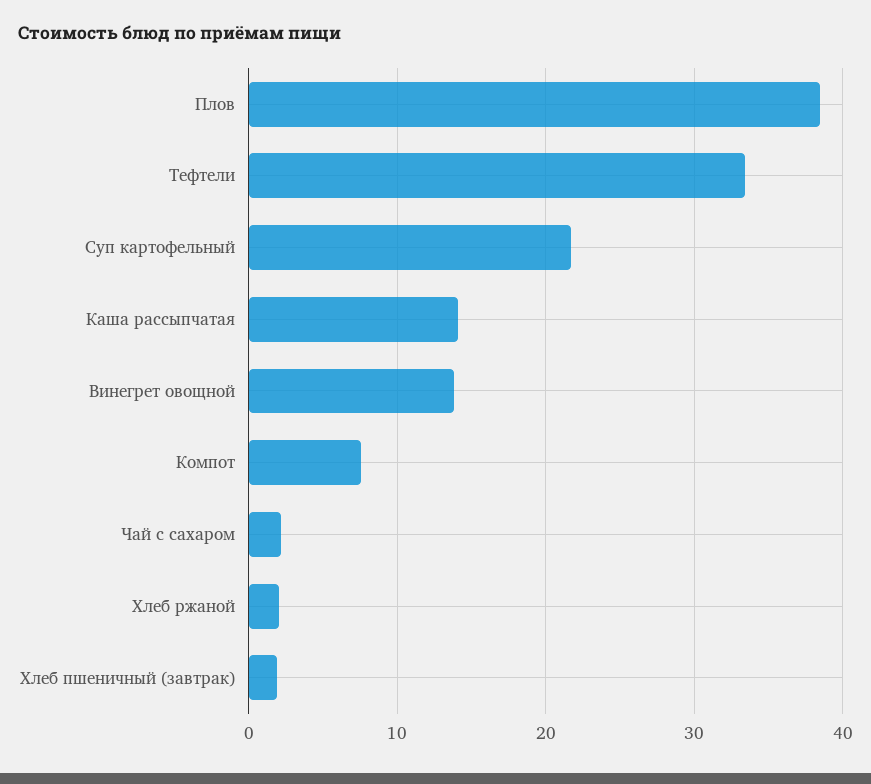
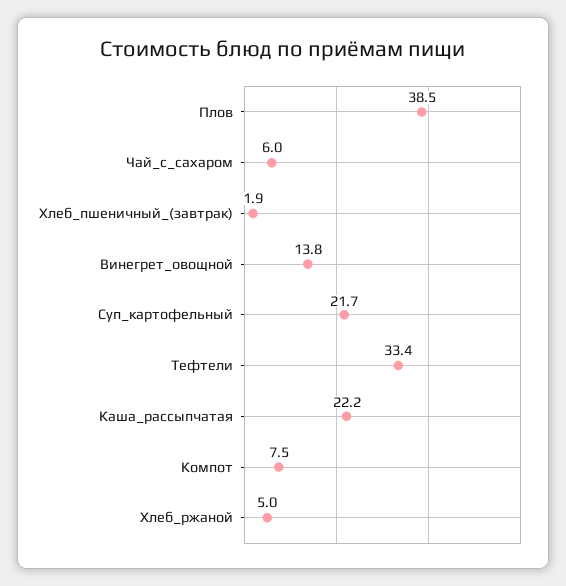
  {
    "Плов": 38.5,
    "Тефтели": 33.4,
    "Суп картофельный": 21.7,
-   "Каша рассыпчатая": 14,
+   "Каша рассыпчатая": 22.2,
    "Винегрет овощной": 13.8,
    "Компот": 7.5,
-   "Чай с сахаром": 2,
+   "Чай с сахаром": 6,
-   "Хлеб ржаной": 2,
+   "Хлеб ржаной": 5,
    "Хлеб пшеничный (завтрак)": 1.9
  }

